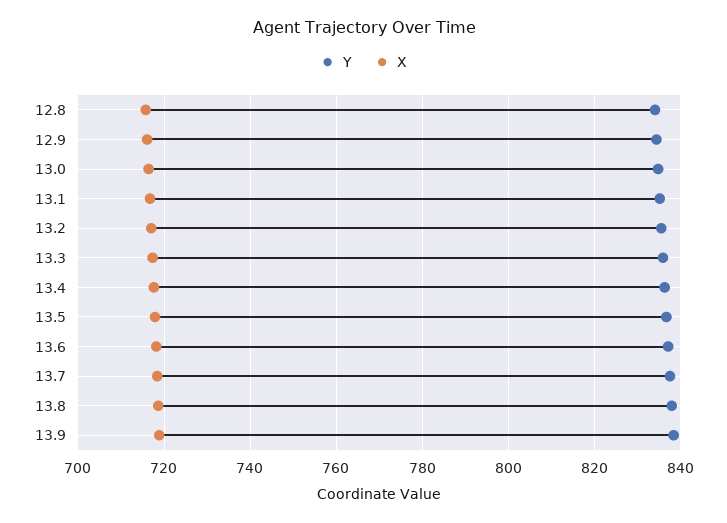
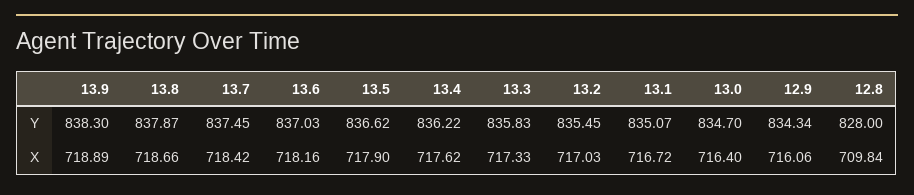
  {
    "Y": {
-     "12.8": 834,
+     "12.8": 828,
      "12.9": 834.34,
      "13.0": 834.7,
      "13.1": 835.07,
      "13.2": 835.45,
      "13.3": 835.83,
      "13.4": 836.22,
      "13.5": 836.62,
      "13.6": 837.03,
      "13.7": 837.45,
      "13.8": 837.87,
      "13.9": 838.3
    },
    "X": {
-     "12.8": 716,
+     "12.8": 709.84,
      "12.9": 716.06,
      "13.0": 716.4,
      "13.1": 716.72,
      "13.2": 717.03,
      "13.3": 717.33,
      "13.4": 717.62,
      "13.5": 717.9,
      "13.6": 718.16,
      "13.7": 718.42,
      "13.8": 718.66,
      "13.9": 718.89
    }
  }

